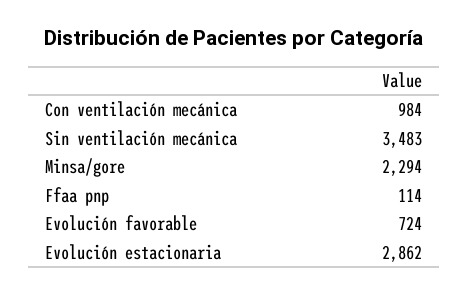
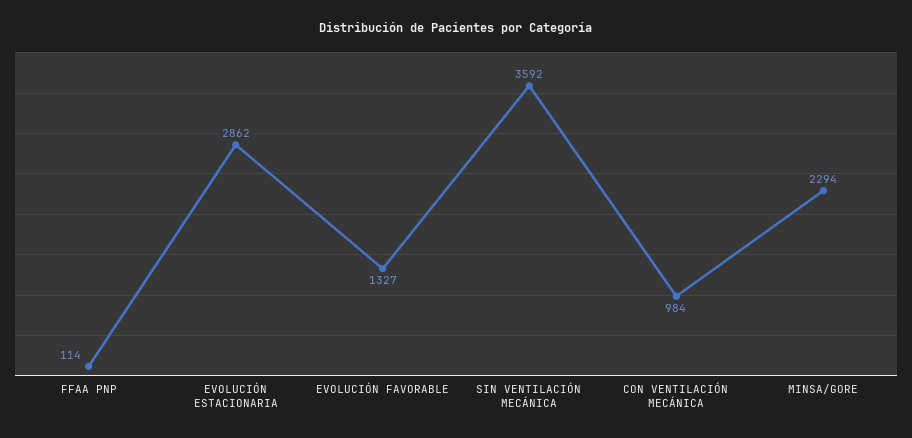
  {
    "Con ventilación mecánica": 984,
-   "Sin ventilación mecánica": 3483,
+   "Sin ventilación mecánica": 3592,
    "Minsa/gore": 2294,
    "Ffaa pnp": 114,
-   "Evolución favorable": 724,
+   "Evolución favorable": 1327,
    "Evolución estacionaria": 2862
  }

